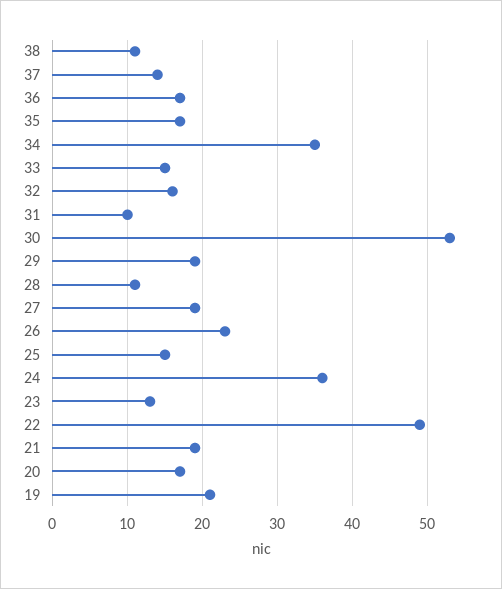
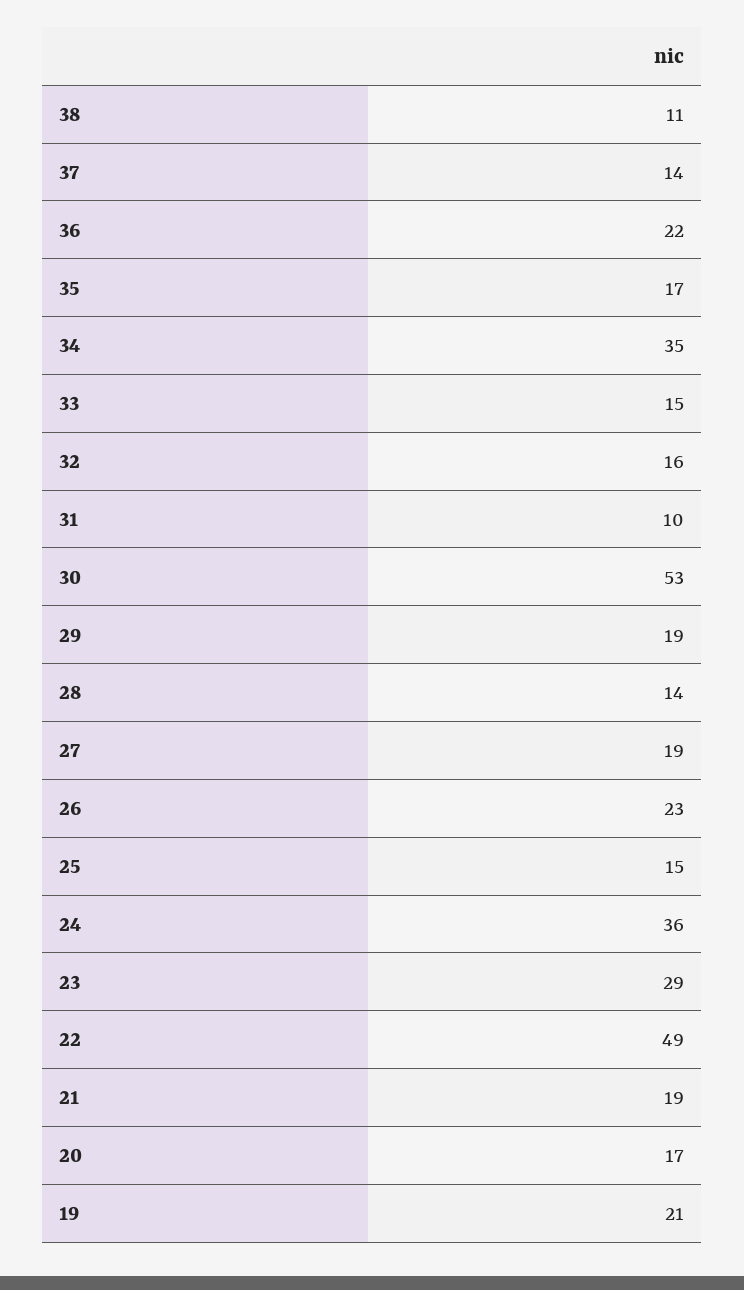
  {
    "38": 11,
    "37": 14,
-   "36": 17,
+   "36": 22,
    "35": 17,
    "34": 35,
    "33": 15,
    "32": 16,
    "31": 10,
    "30": 53,
    "29": 19,
-   "28": 11,
+   "28": 14,
    "27": 19,
    "26": 23,
    "25": 15,
    "24": 36,
-   "23": 13,
+   "23": 29,
    "22": 49,
    "21": 19,
    "20": 17,
    "19": 21
  }

